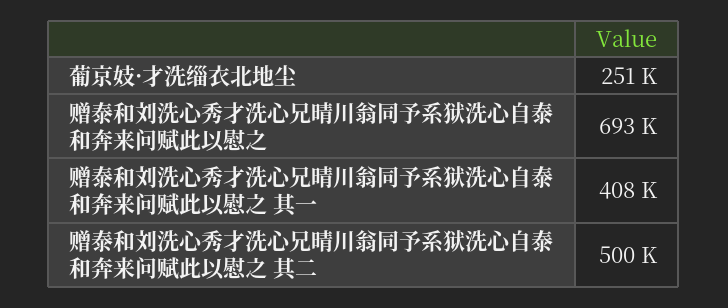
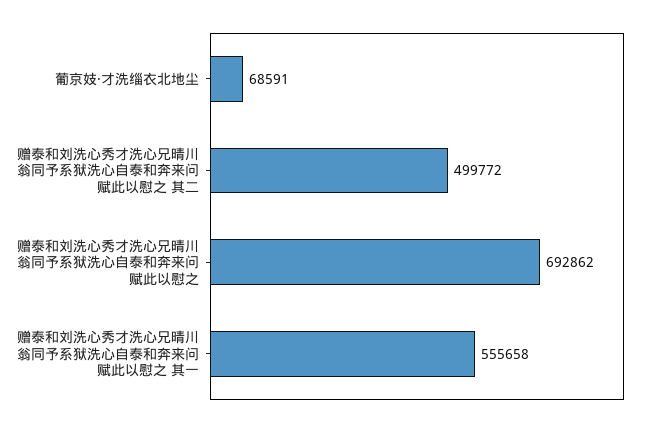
  {
-   "葡京妓·才洗缁衣北地尘": 251000,
+   "葡京妓·才洗缁衣北地尘": 68591,
    "赠泰和刘洗心秀才洗心兄晴川翁同予系狱洗心自泰和奔来问赋此以慰之": 692862,
-   "赠泰和刘洗心秀才洗心兄晴川翁同予系狱洗心自泰和奔来问赋此以慰之 其一": 408000,
+   "赠泰和刘洗心秀才洗心兄晴川翁同予系狱洗心自泰和奔来问赋此以慰之 其一": 555658,
    "赠泰和刘洗心秀才洗心兄晴川翁同予系狱洗心自泰和奔来问赋此以慰之 其二": 499772
  }

